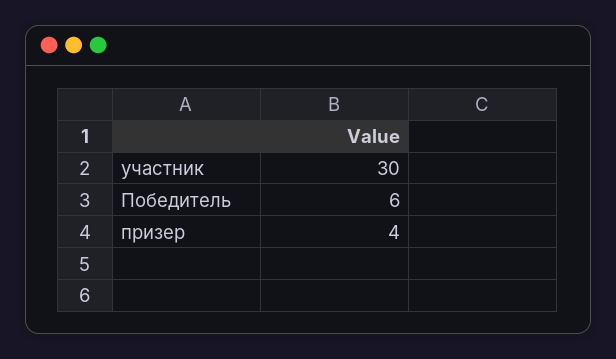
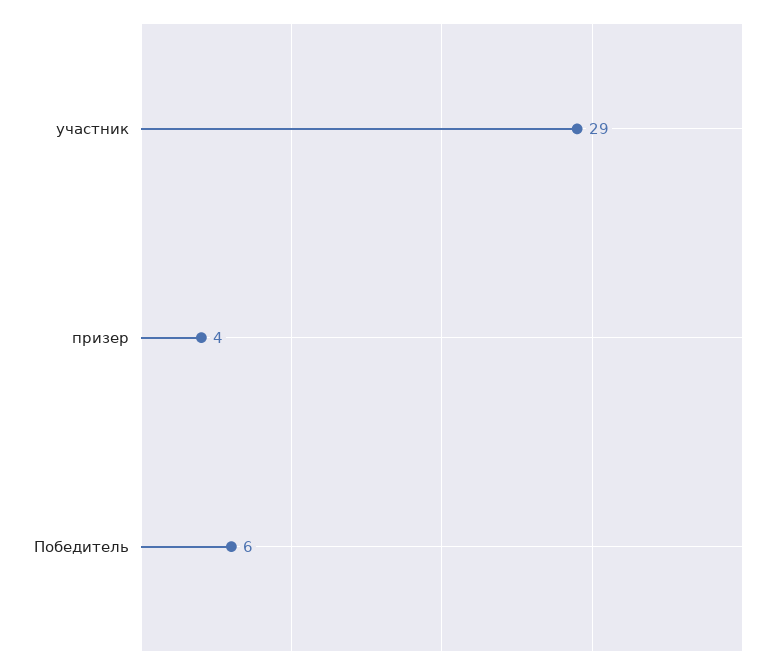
  {
-   "участник": 30,
+   "участник": 29,
    "Победитель": 6,
    "призер": 4
  }

